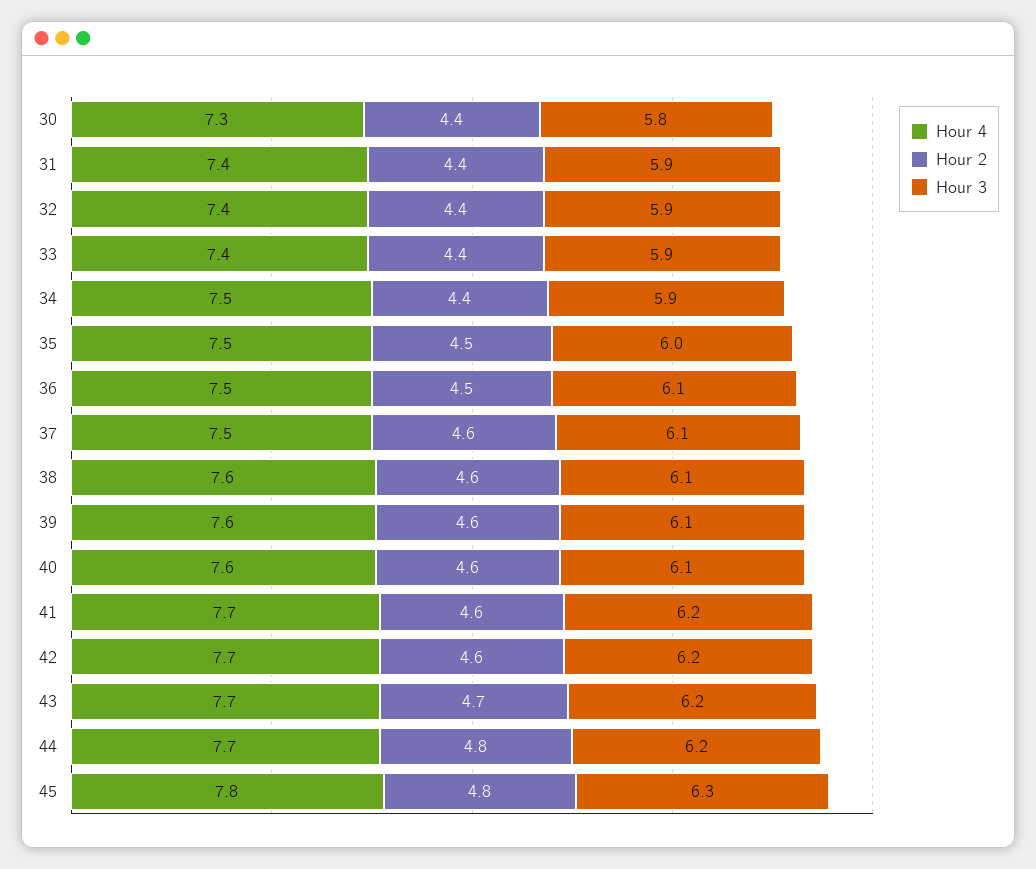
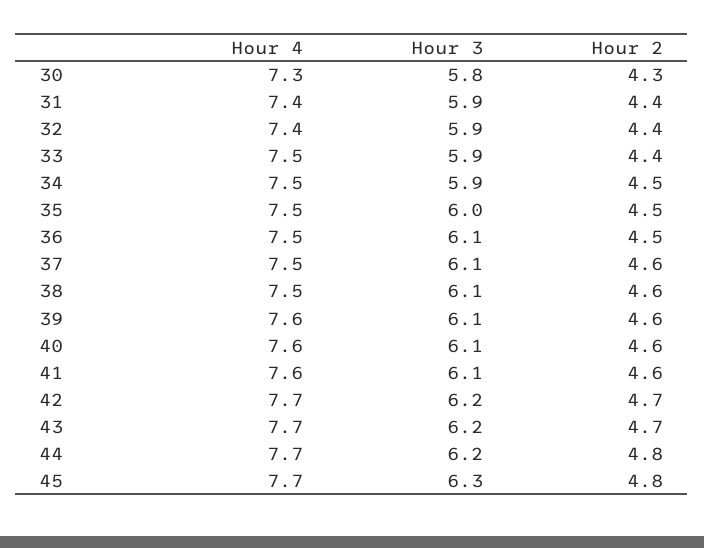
  {
    "Hour 4": {
      "30": 7.3,
      "31": 7.4,
      "32": 7.4,
-     "33": 7.4,
+     "33": 7.5,
      "34": 7.5,
      "35": 7.5,
      "36": 7.5,
      "37": 7.5,
-     "38": 7.6,
+     "38": 7.5,
      "39": 7.6,
      "40": 7.6,
-     "41": 7.7,
+     "41": 7.6,
      "42": 7.7,
      "43": 7.7,
      "44": 7.7,
-     "45": 7.8
+     "45": 7.7
    },
    "Hour 2": {
-     "30": 4.4,
+     "30": 4.3,
      "31": 4.4,
      "32": 4.4,
      "33": 4.4,
-     "34": 4.4,
+     "34": 4.5,
      "35": 4.5,
      "36": 4.5,
      "37": 4.6,
      "38": 4.6,
      "39": 4.6,
      "40": 4.6,
      "41": 4.6,
-     "42": 4.6,
+     "42": 4.7,
      "43": 4.7,
      "44": 4.8,
      "45": 4.8
    },
    "Hour 3": {
      "30": 5.8,
      "31": 5.9,
      "32": 5.9,
      "33": 5.9,
      "34": 5.9,
      "35": 6,
      "36": 6.1,
      "37": 6.1,
      "38": 6.1,
      "39": 6.1,
      "40": 6.1,
-     "41": 6.2,
+     "41": 6.1,
      "42": 6.2,
      "43": 6.2,
      "44": 6.2,
      "45": 6.3
    }
  }

